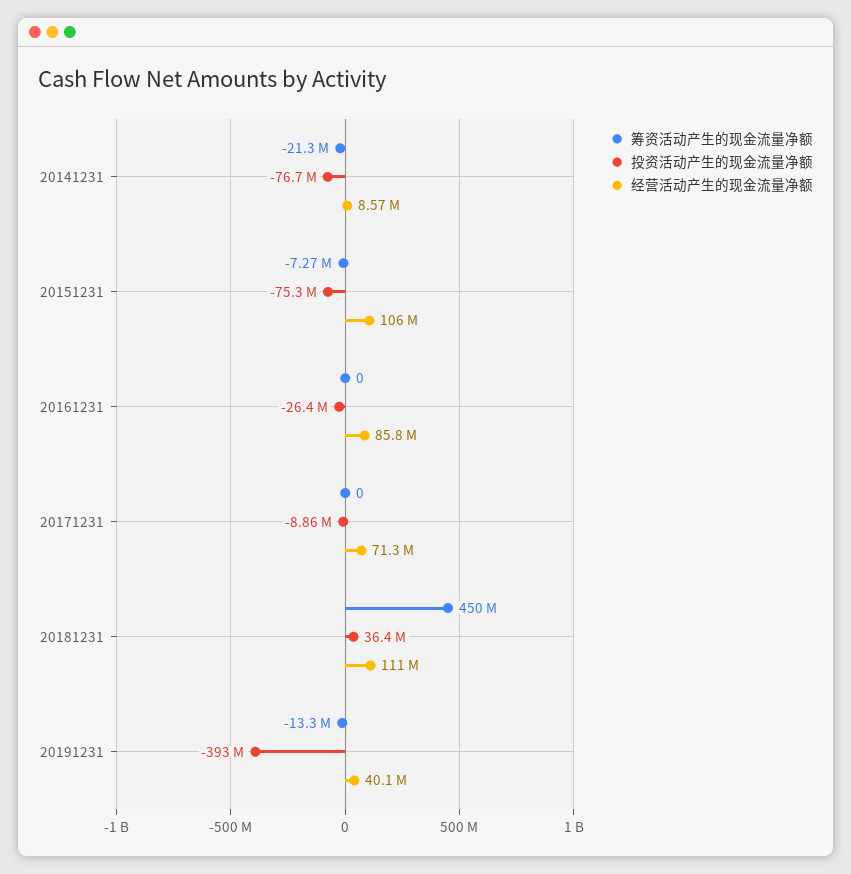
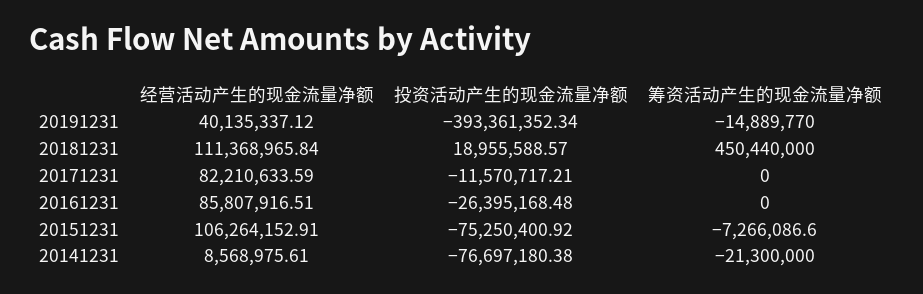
  {
    "筹资活动产生的现金流量净额": {
      "20141231": -21300000,
      "20151231": -7266086.6,
      "20161231": 0,
      "20171231": 0,
      "20181231": 450440000,
-     "20191231": -13300000
+     "20191231": -14889770
    },
    "投资活动产生的现金流量净额": {
      "20141231": -76697180.38,
      "20151231": -75250400.92,
      "20161231": -26395168.48,
-     "20171231": -8860000,
+     "20171231": -11570717.21,
-     "20181231": 36400000,
+     "20181231": 18955588.57,
      "20191231": -393361352.34
    },
    "经营活动产生的现金流量净额": {
      "20141231": 8568975.61,
      "20151231": 106264152.91,
      "20161231": 85807916.51,
-     "20171231": 71300000,
+     "20171231": 82210633.59,
      "20181231": 111368965.84,
      "20191231": 40135337.12
    }
  }

